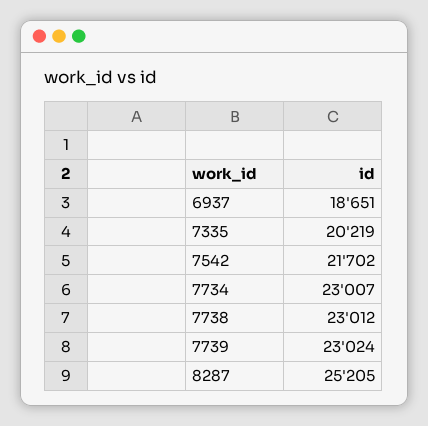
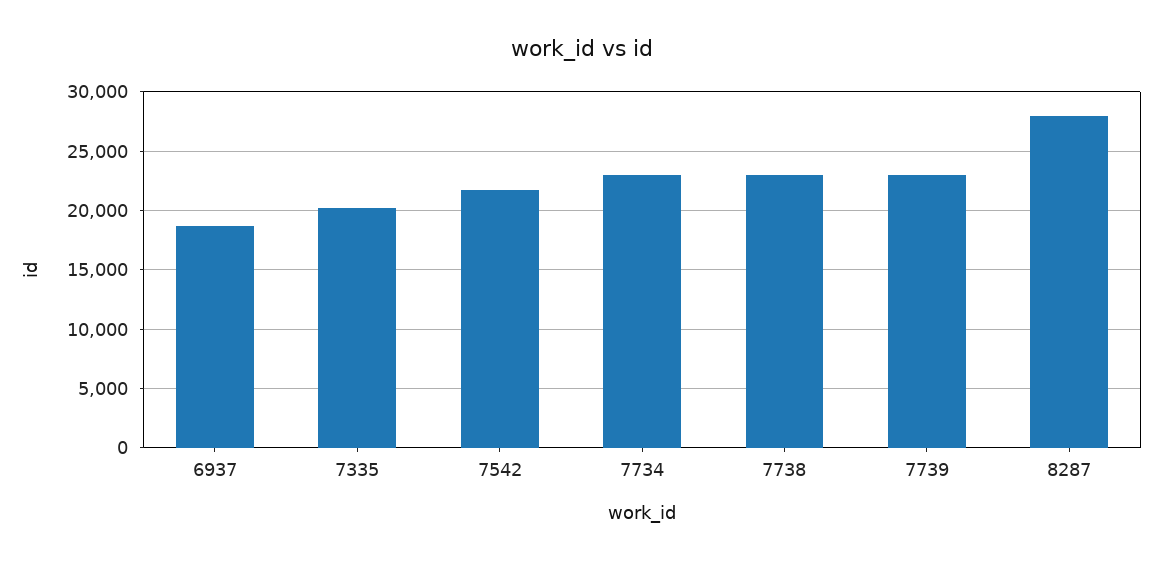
  {
    "6937": 18651,
    "7335": 20219,
    "7542": 21702,
    "7734": 23007,
    "7738": 23012,
    "7739": 23024,
-   "8287": 25205
+   "8287": 28000
  }

